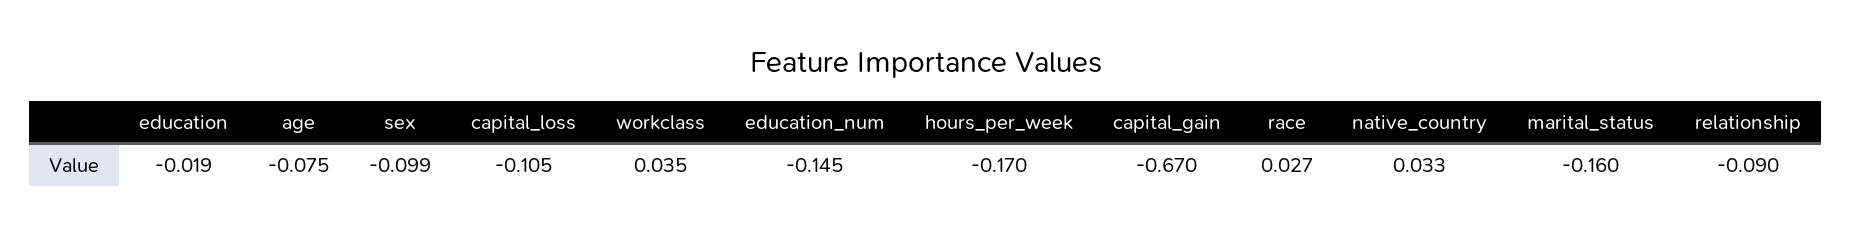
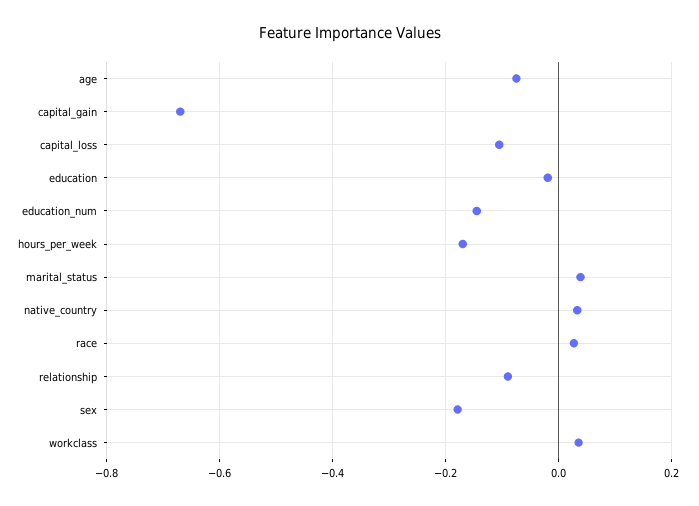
  {
    "education": -0.019,
    "age": -0.075,
-   "sex": -0.099,
+   "sex": -0.18,
    "capital_loss": -0.105,
    "workclass": 0.035,
    "education_num": -0.145,
    "hours_per_week": -0.17,
    "capital_gain": -0.67,
    "race": 0.027,
    "native_country": 0.033,
-   "marital_status": -0.16,
+   "marital_status": 0.04,
    "relationship": -0.09
  }

